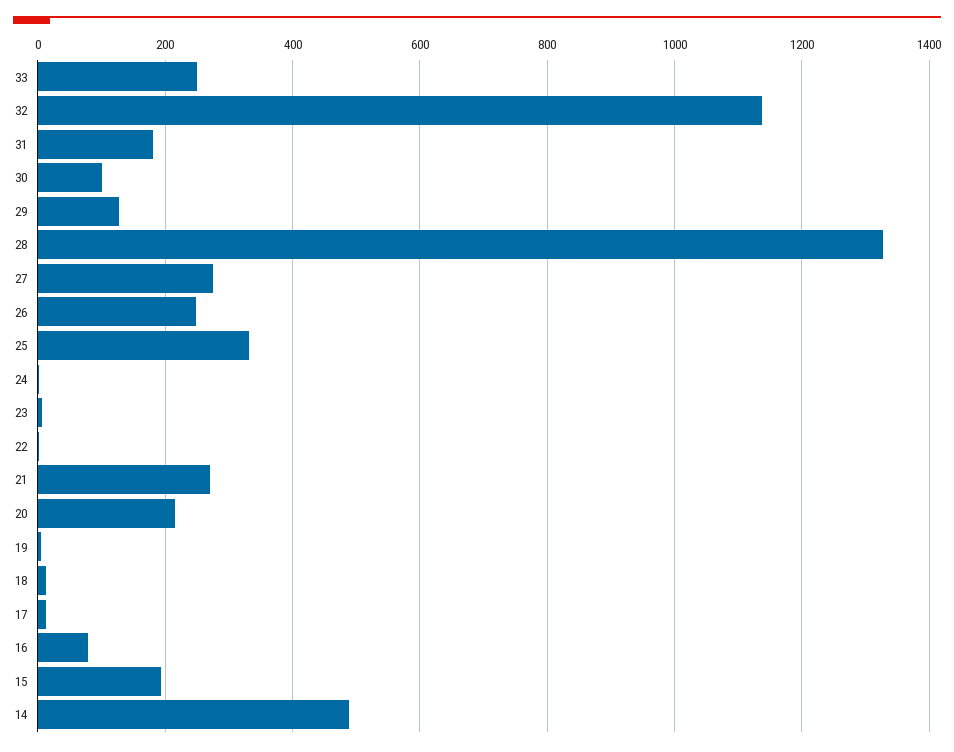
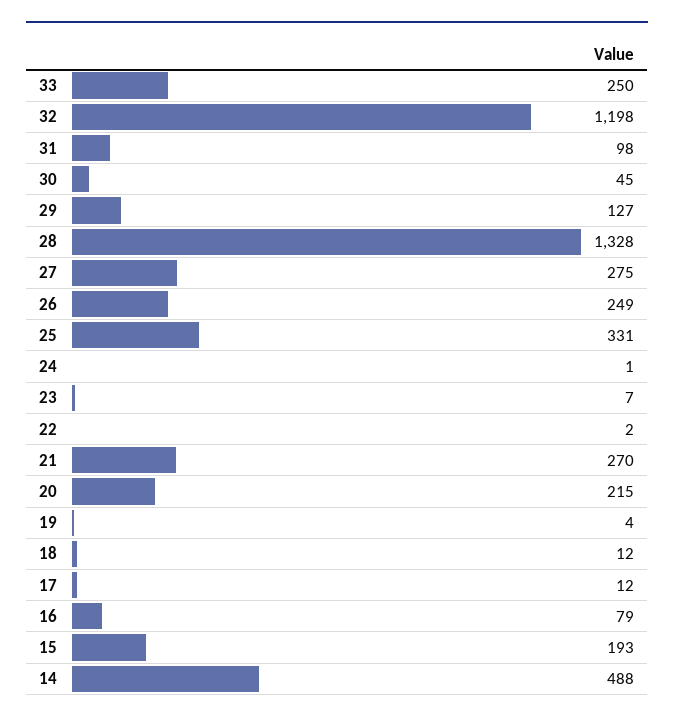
  {
    "33": 250,
-   "32": 1140,
+   "32": 1198,
-   "31": 180,
+   "31": 98,
-   "30": 100,
+   "30": 45,
    "29": 127,
    "28": 1328,
    "27": 275,
    "26": 249,
    "25": 331,
    "24": 1,
    "23": 7,
    "22": 2,
    "21": 270,
    "20": 215,
    "19": 4,
    "18": 12,
    "17": 12,
    "16": 79,
    "15": 193,
    "14": 488
  }

